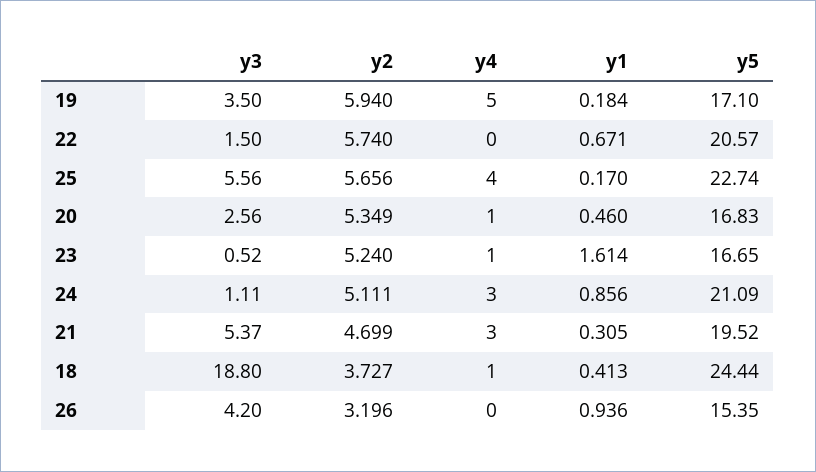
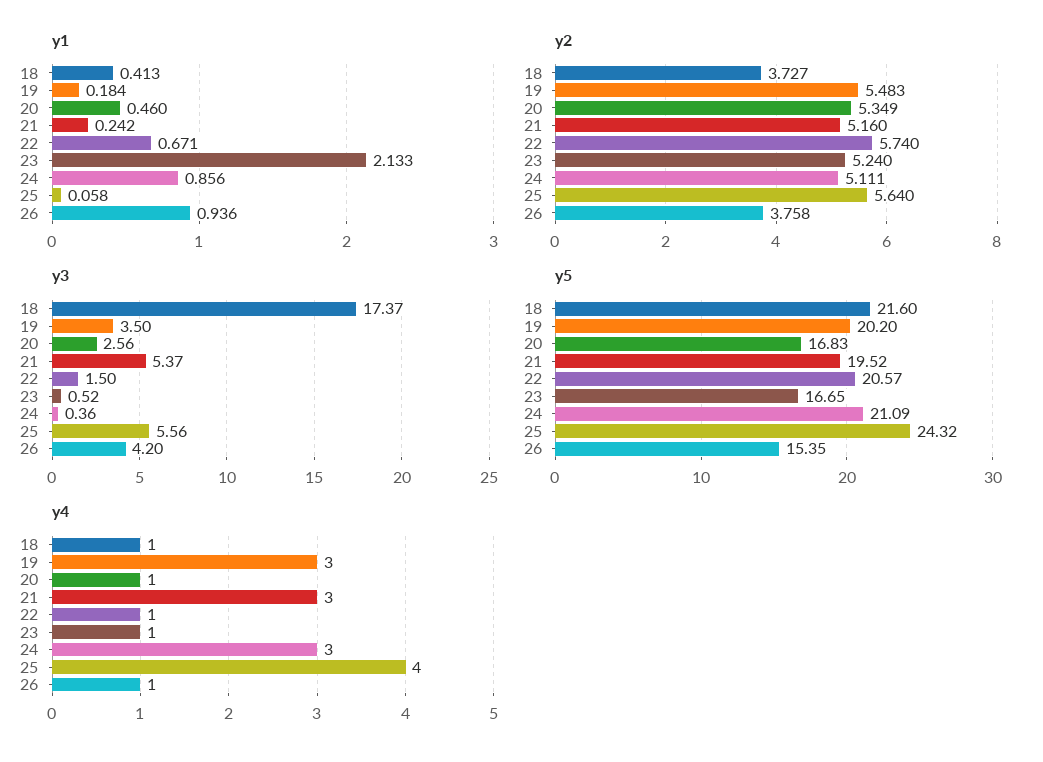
  {
    "y3": {
      "19": 3.5,
      "22": 1.5,
      "25": 5.56,
      "20": 2.56,
      "23": 0.52,
-     "24": 1.11,
+     "24": 0.36,
      "21": 5.37,
-     "18": 18.8,
+     "18": 17.37,
      "26": 4.2
    },
    "y2": {
-     "19": 5.94,
+     "19": 5.483,
      "22": 5.74,
-     "25": 5.656,
+     "25": 5.64,
      "20": 5.349,
      "23": 5.24,
      "24": 5.111,
-     "21": 4.699,
+     "21": 5.16,
      "18": 3.727,
-     "26": 3.196
+     "26": 3.758
    },
    "y4": {
-     "19": 5,
+     "19": 3,
-     "22": 0,
+     "22": 1,
      "25": 4,
      "20": 1,
      "23": 1,
      "24": 3,
      "21": 3,
      "18": 1,
-     "26": 0
+     "26": 1
    },
    "y1": {
      "19": 0.184,
      "22": 0.671,
-     "25": 0.17,
+     "25": 0.058,
      "20": 0.46,
-     "23": 1.614,
+     "23": 2.133,
      "24": 0.856,
-     "21": 0.305,
+     "21": 0.242,
      "18": 0.413,
      "26": 0.936
    },
    "y5": {
-     "19": 17.1,
+     "19": 20.2,
      "22": 20.57,
-     "25": 22.74,
+     "25": 24.32,
      "20": 16.83,
      "23": 16.65,
      "24": 21.09,
      "21": 19.52,
-     "18": 24.44,
+     "18": 21.6,
      "26": 15.35
    }
  }

